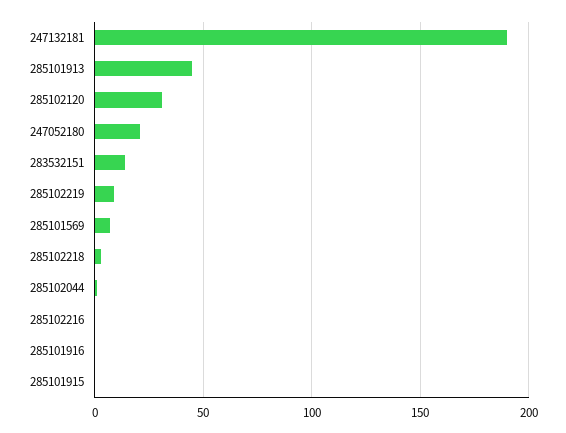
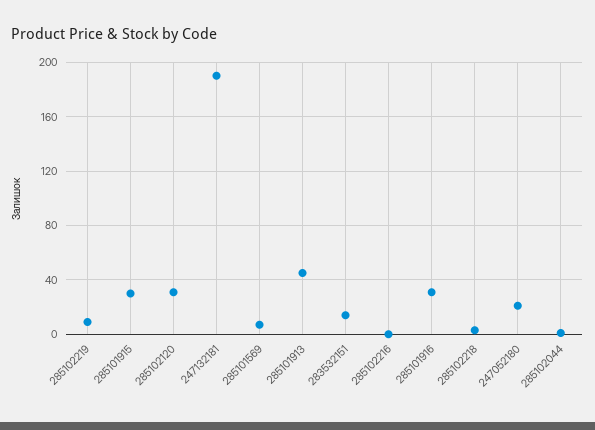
  {
    "247132181": 190,
    "285101913": 45,
    "285102120": 30,
    "247052180": 20,
    "283532151": 15,
    "285102219": 10,
    "285101569": 5,
    "285102218": 5,
    "285102044": 0,
    "285102216": 0,
-   "285101916": 0,
+   "285101916": 30,
-   "285101915": 0
+   "285101915": 30
  }

